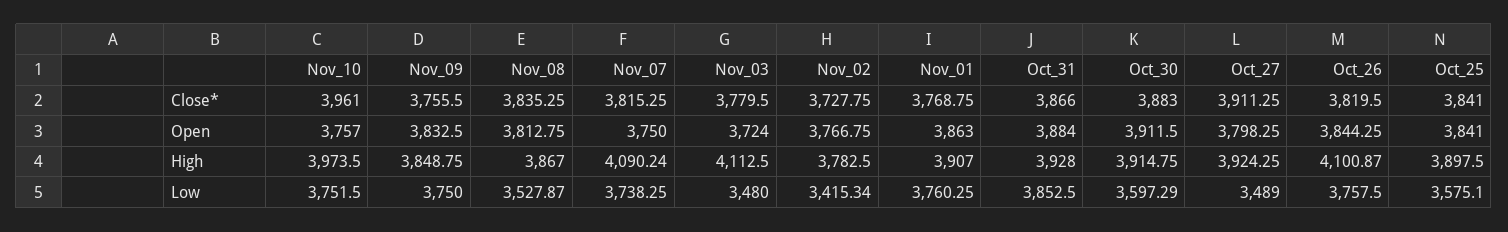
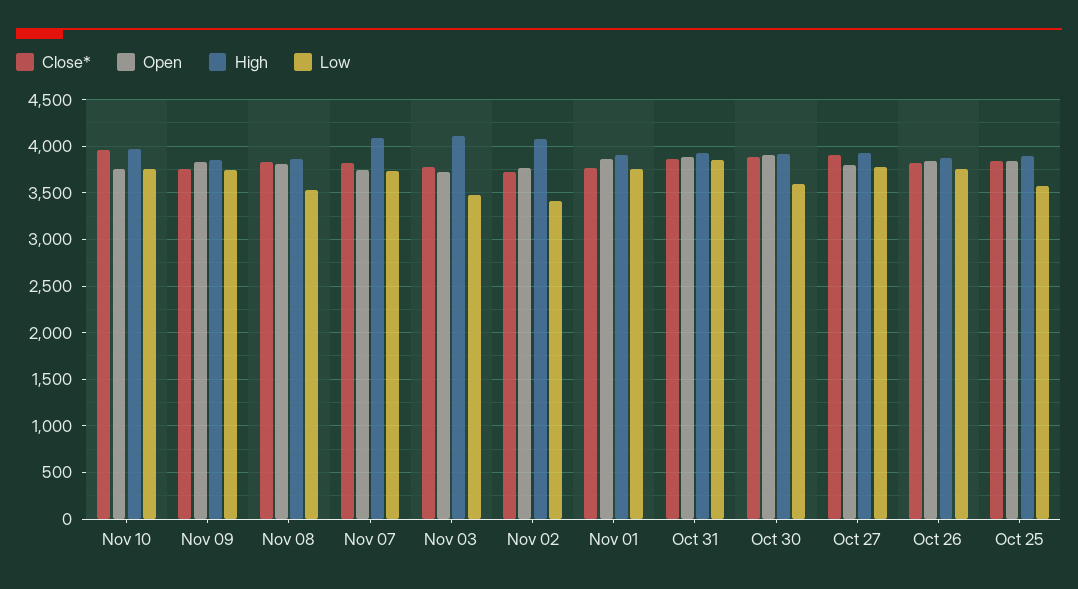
  {
    "Close*": {
      "Nov_10": 3961,
      "Nov_09": 3755.5,
      "Nov_08": 3835.25,
      "Nov_07": 3815.25,
      "Nov_03": 3779.5,
      "Nov_02": 3727.75,
      "Nov_01": 3768.75,
      "Oct_31": 3866,
      "Oct_30": 3883,
      "Oct_27": 3911.25,
      "Oct_26": 3819.5,
      "Oct_25": 3841
    },
    "Open": {
      "Nov_10": 3757,
      "Nov_09": 3832.5,
      "Nov_08": 3812.75,
      "Nov_07": 3750,
      "Nov_03": 3724,
      "Nov_02": 3766.75,
      "Nov_01": 3863,
      "Oct_31": 3884,
      "Oct_30": 3911.5,
      "Oct_27": 3798.25,
      "Oct_26": 3844.25,
      "Oct_25": 3841
    },
    "High": {
      "Nov_10": 3973.5,
      "Nov_09": 3848.75,
      "Nov_08": 3867,
      "Nov_07": 4090.24,
      "Nov_03": 4112.5,
-     "Nov_02": 3782.5,
+     "Nov_02": 4100,
      "Nov_01": 3907,
      "Oct_31": 3928,
      "Oct_30": 3914.75,
      "Oct_27": 3924.25,
-     "Oct_26": 4100.87,
+     "Oct_26": 3900,
      "Oct_25": 3897.5
    },
    "Low": {
      "Nov_10": 3751.5,
      "Nov_09": 3750,
      "Nov_08": 3527.87,
      "Nov_07": 3738.25,
      "Nov_03": 3480,
      "Nov_02": 3415.34,
      "Nov_01": 3760.25,
      "Oct_31": 3852.5,
      "Oct_30": 3597.29,
-     "Oct_27": 3489,
+     "Oct_27": 3800,
      "Oct_26": 3757.5,
      "Oct_25": 3575.1
    }
  }

